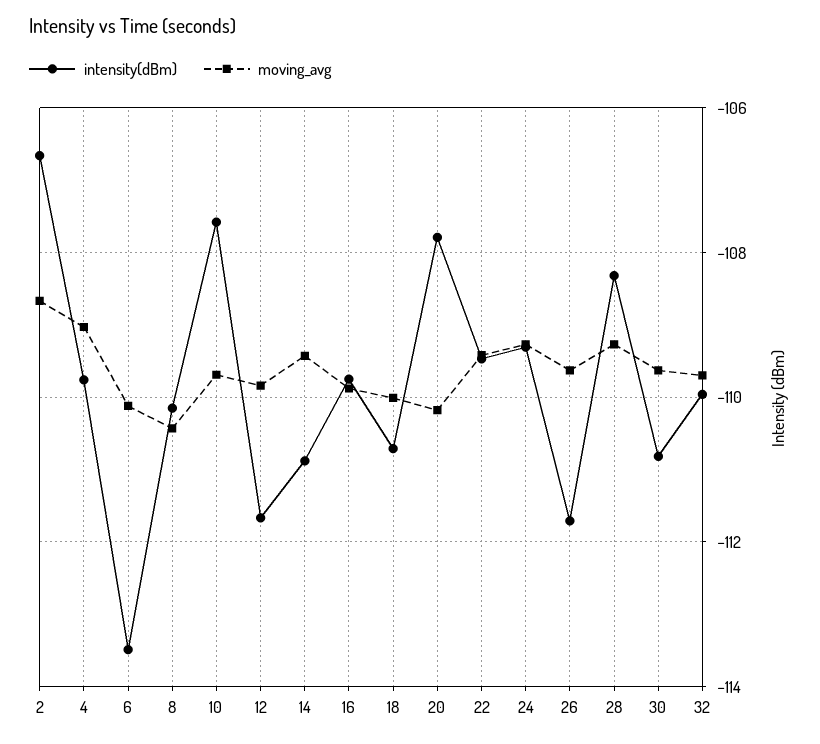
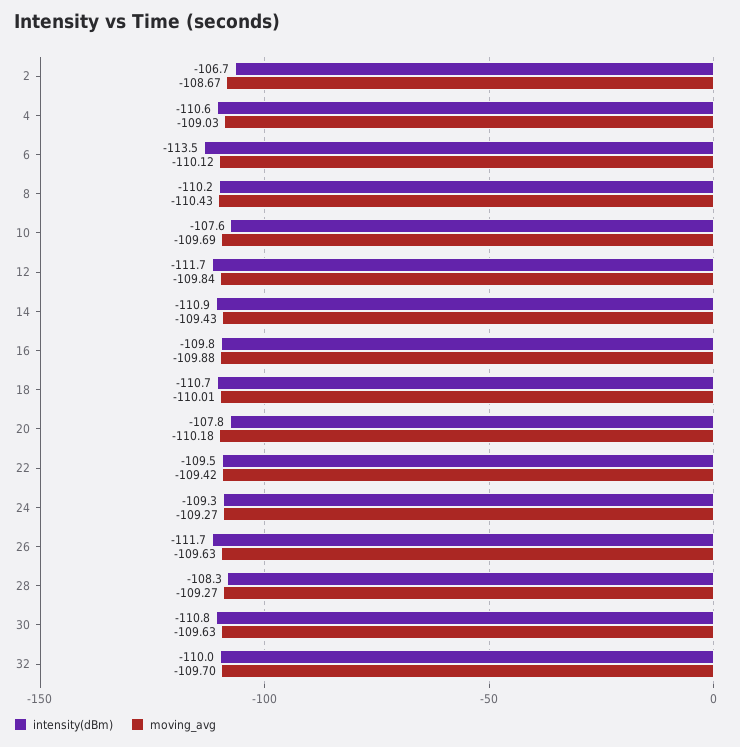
  {
    "intensity(dBm)": {
      "2": -106.7,
-     "4": -109.8,
+     "4": -110.6,
      "6": -113.5,
      "8": -110.2,
      "10": -107.6,
      "12": -111.7,
      "14": -110.9,
      "16": -109.8,
      "18": -110.7,
      "20": -107.8,
      "22": -109.5,
      "24": -109.3,
      "26": -111.7,
      "28": -108.3,
      "30": -110.8,
      "32": -110
    },
    "moving_avg": {
      "2": -108.67,
      "4": -109.03,
      "6": -110.12,
      "8": -110.43,
      "10": -109.69,
      "12": -109.84,
      "14": -109.43,
      "16": -109.88,
      "18": -110.01,
      "20": -110.18,
      "22": -109.42,
      "24": -109.27,
      "26": -109.63,
      "28": -109.27,
      "30": -109.63,
      "32": -109.7
    }
  }

